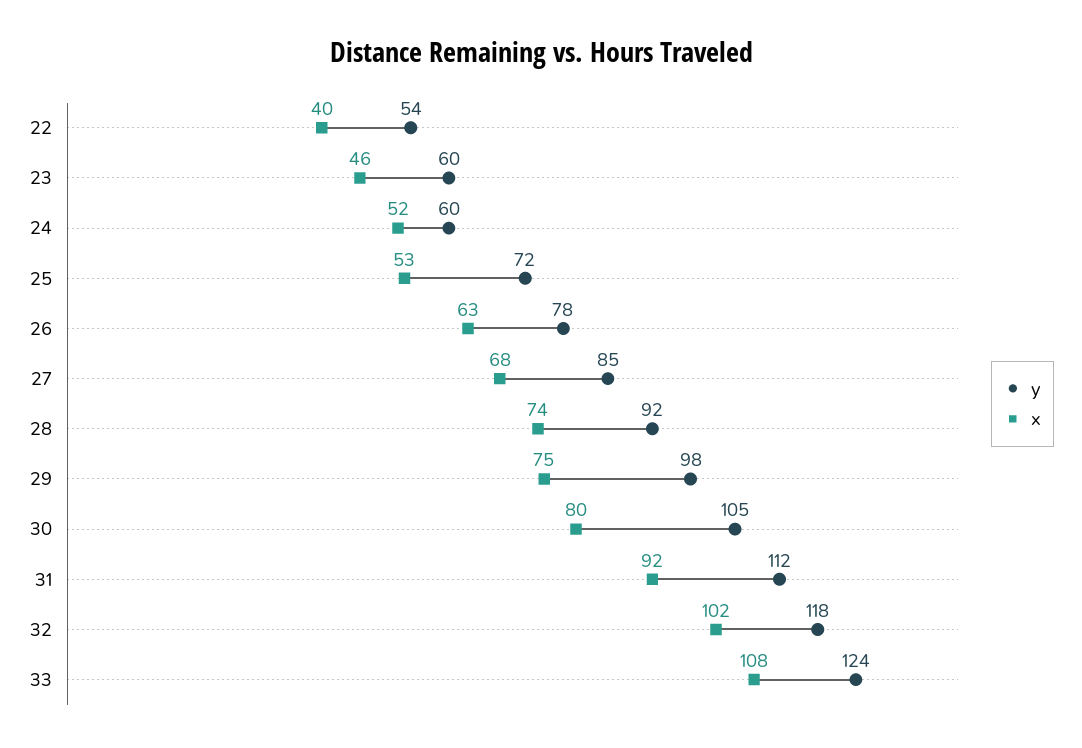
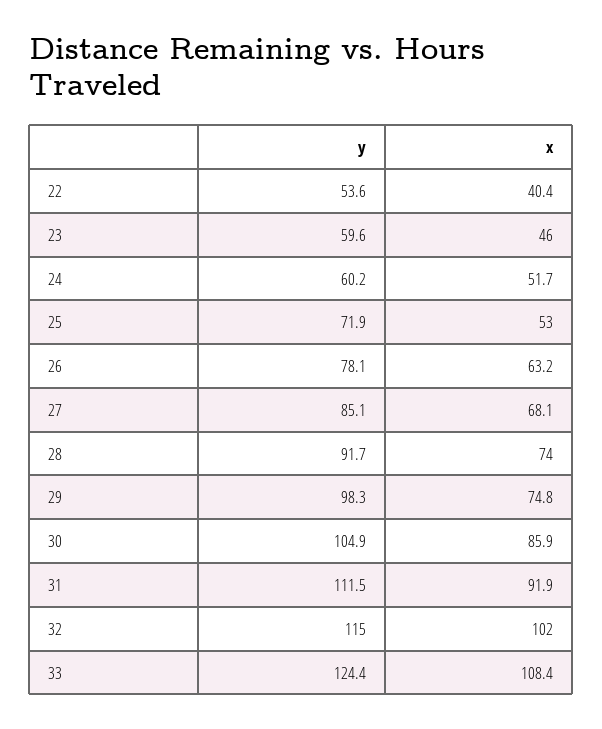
  {
    "y": {
      "22": 53.6,
      "23": 59.6,
      "24": 60.2,
      "25": 71.9,
      "26": 78.1,
      "27": 85.1,
      "28": 91.7,
      "29": 98.3,
      "30": 104.9,
      "31": 111.5,
-     "32": 118,
+     "32": 115,
      "33": 124.4
    },
    "x": {
      "22": 40.4,
      "23": 46,
      "24": 51.7,
      "25": 53,
      "26": 63.2,
      "27": 68.1,
      "28": 74,
      "29": 74.8,
-     "30": 80,
+     "30": 85.9,
      "31": 91.9,
      "32": 102,
      "33": 108.4
    }
  }

